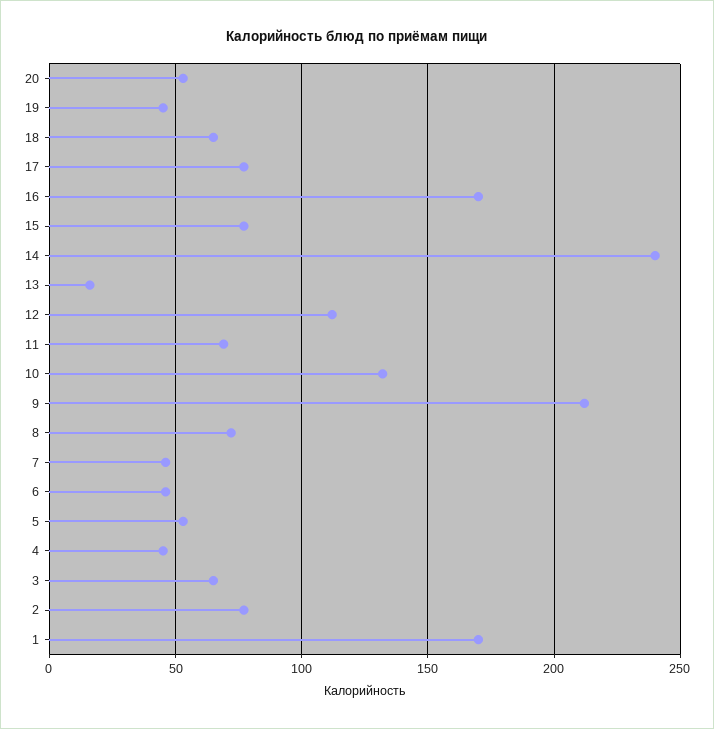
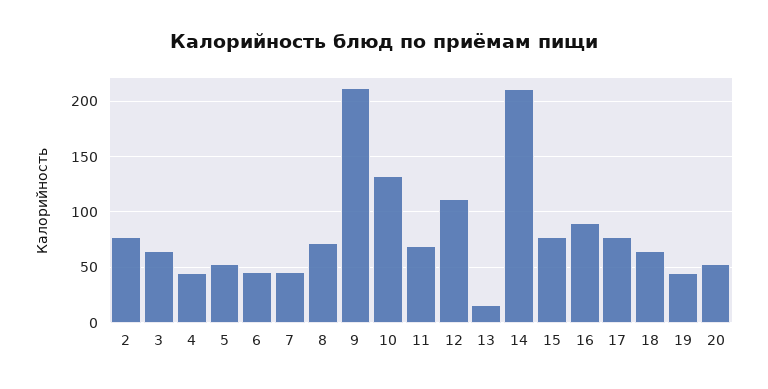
  {
    "20": 55,
    "19": 45,
    "18": 65,
    "17": 75,
-   "16": 170,
+   "16": 90,
    "15": 75,
-   "14": 240,
+   "14": 210,
    "13": 15,
    "12": 110,
    "11": 70,
    "10": 130,
    "9": 210,
    "8": 70,
    "7": 45,
    "6": 45,
    "5": 55,
    "4": 45,
    "3": 65,
-   "2": 75,
+   "2": 75
-   "1": 170
  }

